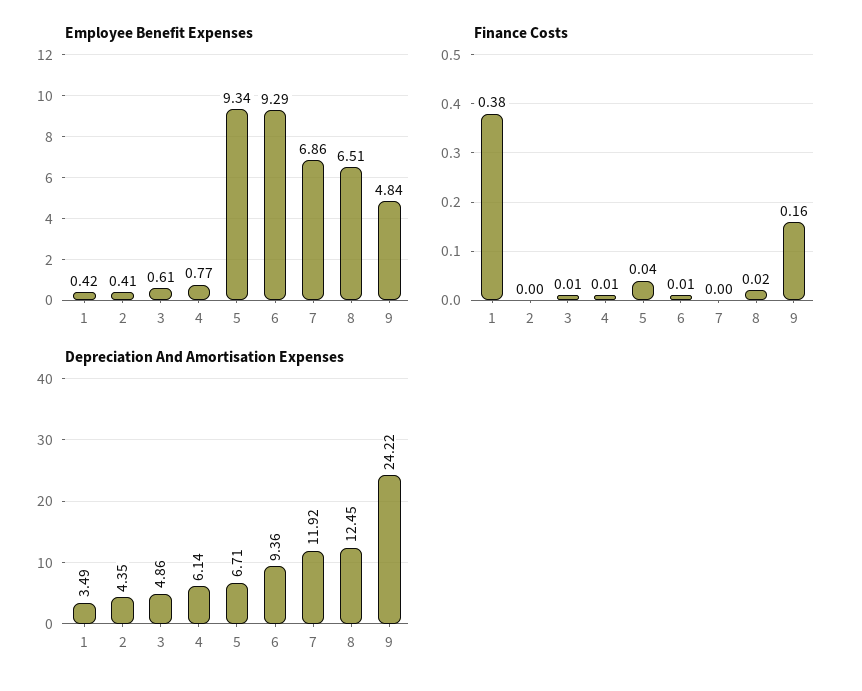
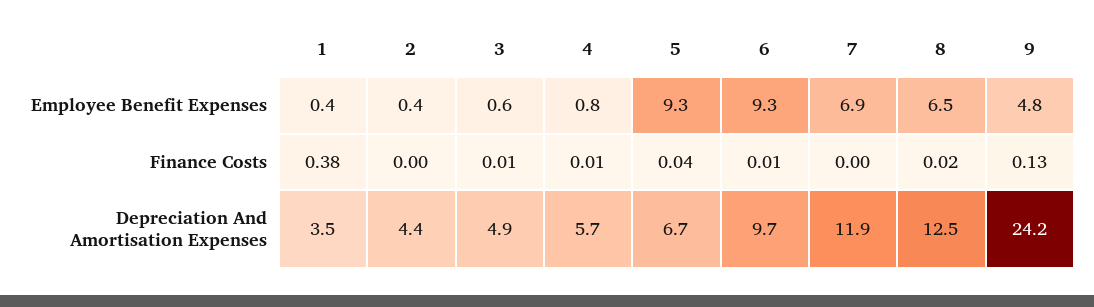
  {
    "Employee Benefit Expenses": {
      "1": 0.42,
      "2": 0.41,
      "3": 0.61,
      "4": 0.77,
      "5": 9.34,
      "6": 9.29,
      "7": 6.86,
      "8": 6.51,
      "9": 4.84
    },
    "Finance Costs": {
      "1": 0.38,
      "2": 0,
      "3": 0.01,
      "4": 0.01,
      "5": 0.04,
      "6": 0.01,
      "7": 0,
      "8": 0.02,
-     "9": 0.16
+     "9": 0.13
    },
    "Depreciation And Amortisation Expenses": {
      "1": 3.49,
      "2": 4.35,
      "3": 4.86,
-     "4": 6.14,
+     "4": 5.7,
      "5": 6.71,
-     "6": 9.36,
+     "6": 9.7,
      "7": 11.92,
      "8": 12.45,
      "9": 24.22
    }
  }

